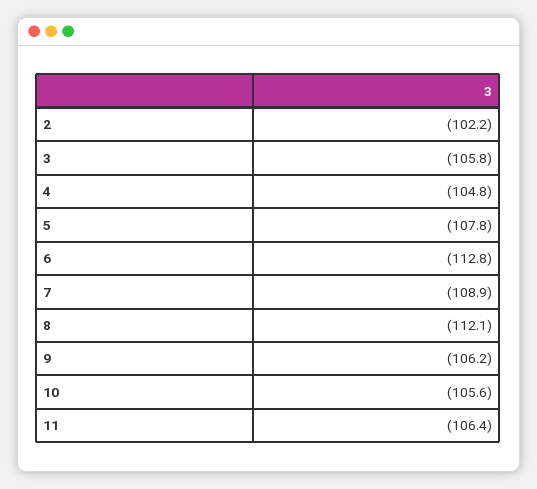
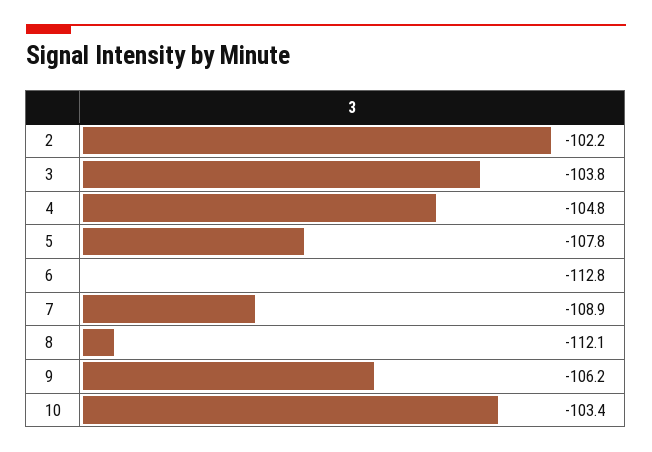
  {
    "2": -102.2,
-   "3": -105.8,
+   "3": -103.8,
    "4": -104.8,
    "5": -107.8,
    "6": -112.8,
    "7": -108.9,
    "8": -112.1,
    "9": -106.2,
-   "10": -105.6,
+   "10": -103.4
-   "11": -106.4
  }

